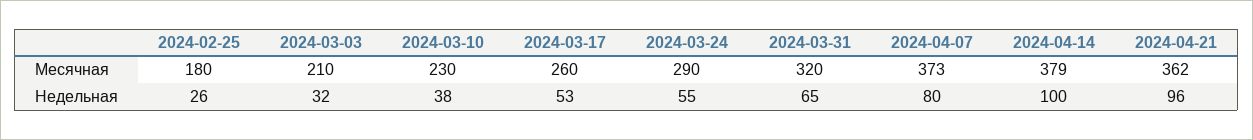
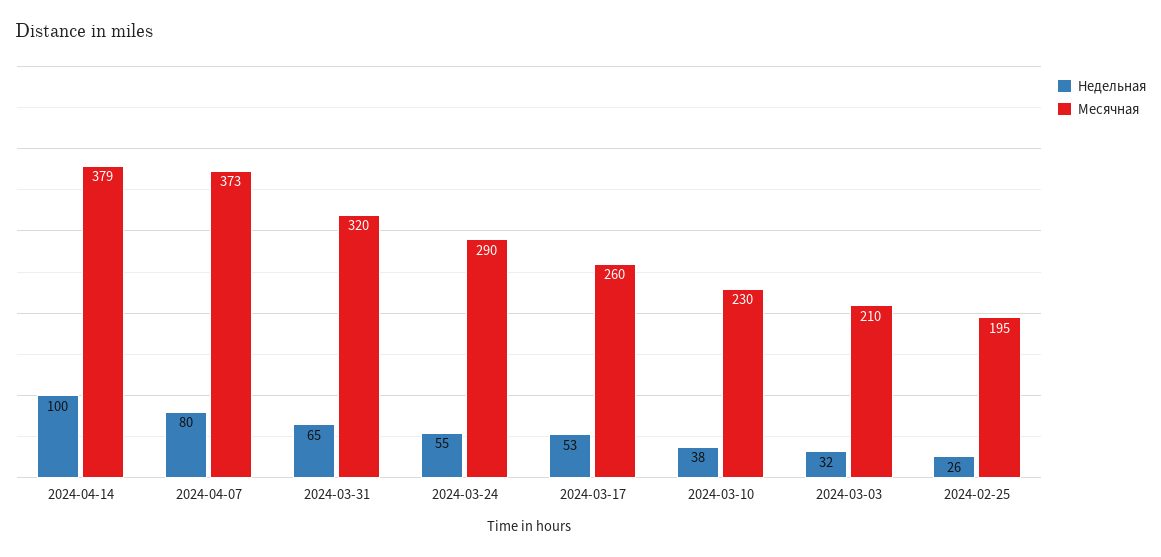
  {
    "Месячная": {
-     "2024-02-25": 180,
+     "2024-02-25": 195,
      "2024-03-03": 210,
      "2024-03-10": 230,
      "2024-03-17": 260,
      "2024-03-24": 290,
      "2024-03-31": 320,
      "2024-04-07": 373,
-     "2024-04-14": 379,
+     "2024-04-14": 379
-     "2024-04-21": 362
    },
    "Недельная": {
      "2024-02-25": 26,
      "2024-03-03": 32,
      "2024-03-10": 38,
      "2024-03-17": 53,
      "2024-03-24": 55,
      "2024-03-31": 65,
      "2024-04-07": 80,
-     "2024-04-14": 100,
+     "2024-04-14": 100
-     "2024-04-21": 96
    }
  }

